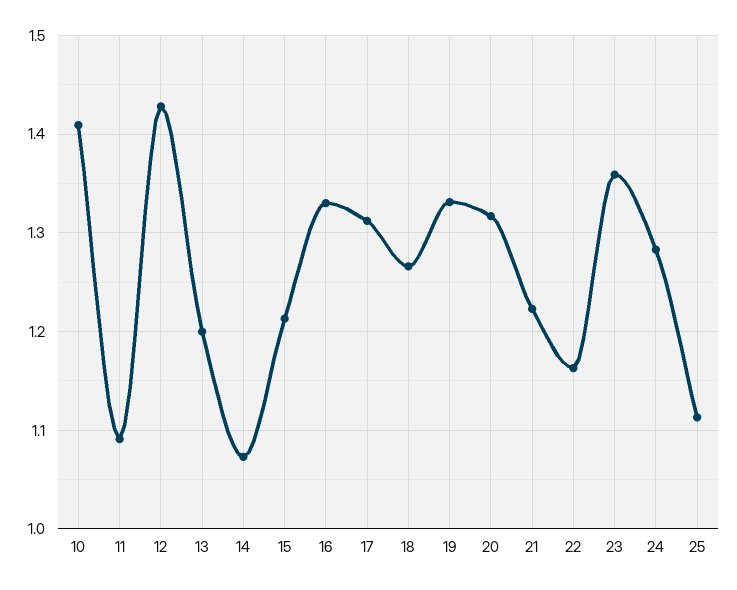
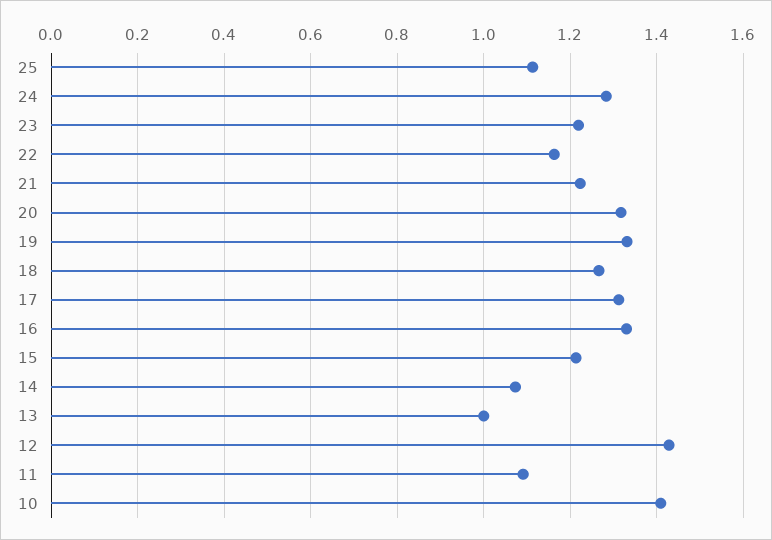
  {
    "10": 1.41,
    "11": 1.09,
    "12": 1.43,
-   "13": 1.2,
+   "13": 1,
    "14": 1.07,
    "15": 1.21,
    "16": 1.33,
    "17": 1.31,
    "18": 1.27,
    "19": 1.33,
    "20": 1.32,
    "21": 1.22,
    "22": 1.16,
-   "23": 1.36,
+   "23": 1.22,
    "24": 1.28,
    "25": 1.11
  }

